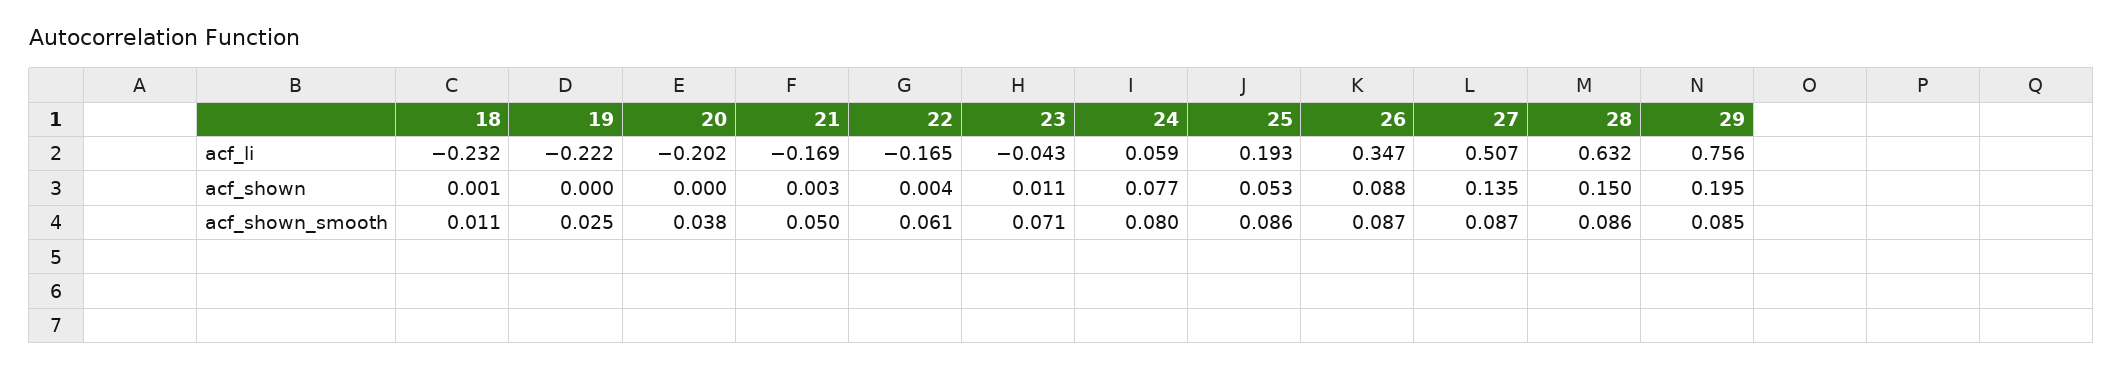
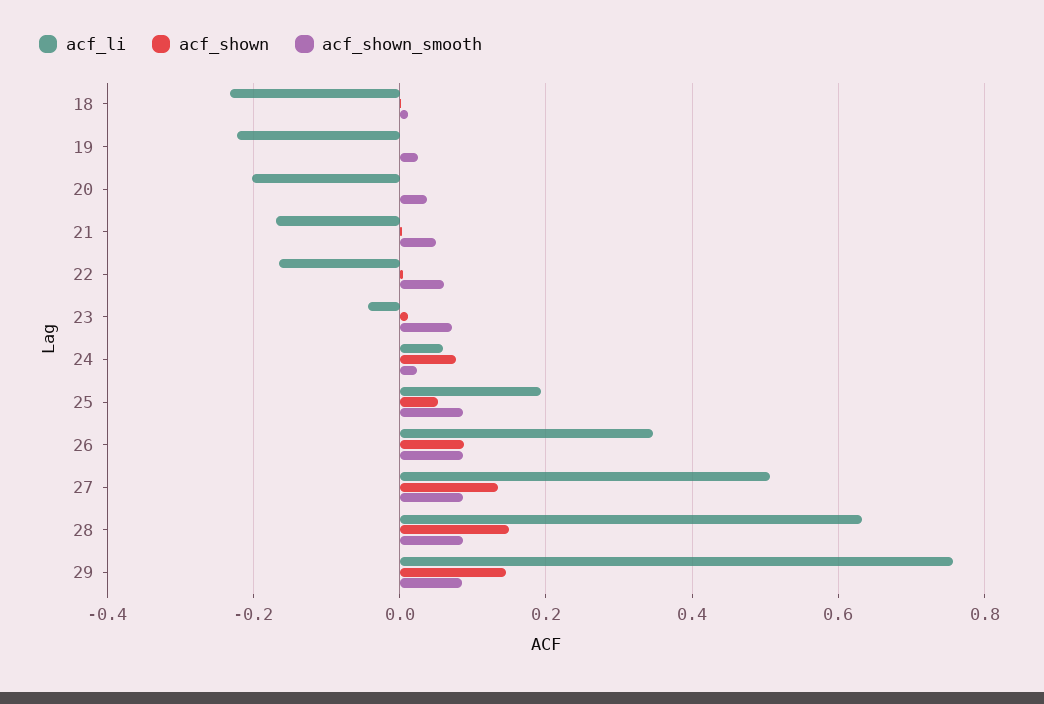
  {
    "acf_li": {
      "18": -0.232,
      "19": -0.222,
      "20": -0.202,
      "21": -0.169,
      "22": -0.165,
      "23": -0.043,
      "24": 0.059,
      "25": 0.193,
      "26": 0.347,
      "27": 0.507,
      "28": 0.632,
      "29": 0.756
    },
    "acf_shown": {
      "18": 0.001,
      "19": 0,
      "20": 0,
      "21": 0.003,
      "22": 0.004,
      "23": 0.011,
      "24": 0.077,
      "25": 0.053,
      "26": 0.088,
      "27": 0.135,
      "28": 0.15,
-     "29": 0.195
+     "29": 0.14
    },
    "acf_shown_smooth": {
      "18": 0.011,
      "19": 0.025,
      "20": 0.038,
      "21": 0.05,
      "22": 0.061,
      "23": 0.071,
-     "24": 0.08,
+     "24": 0.02,
      "25": 0.086,
      "26": 0.087,
      "27": 0.087,
      "28": 0.086,
      "29": 0.085
    }
  }

